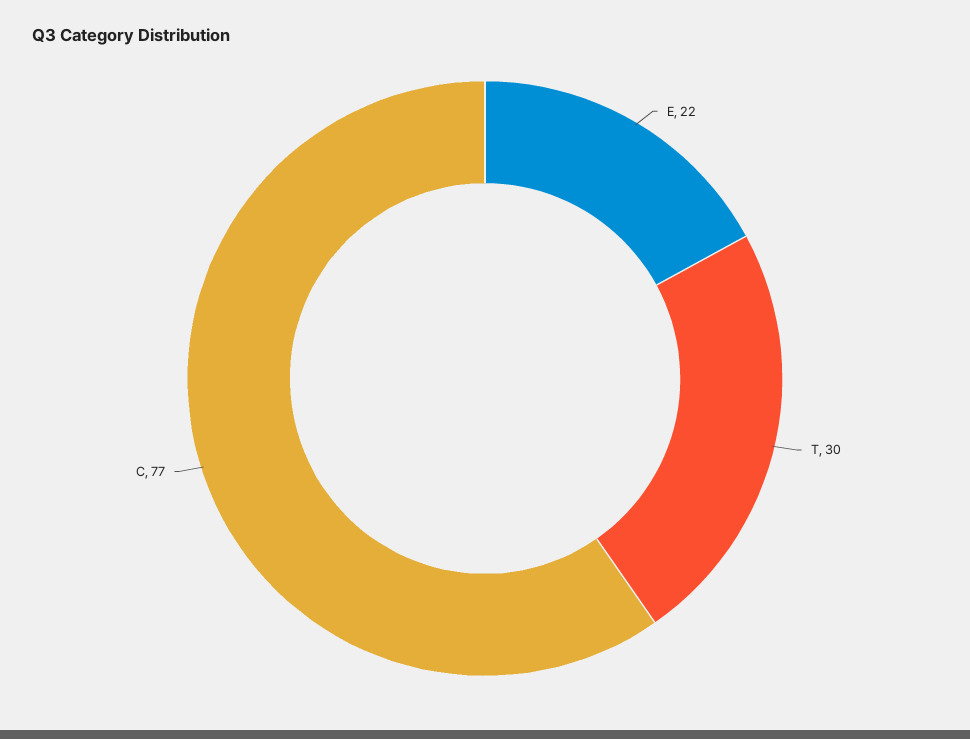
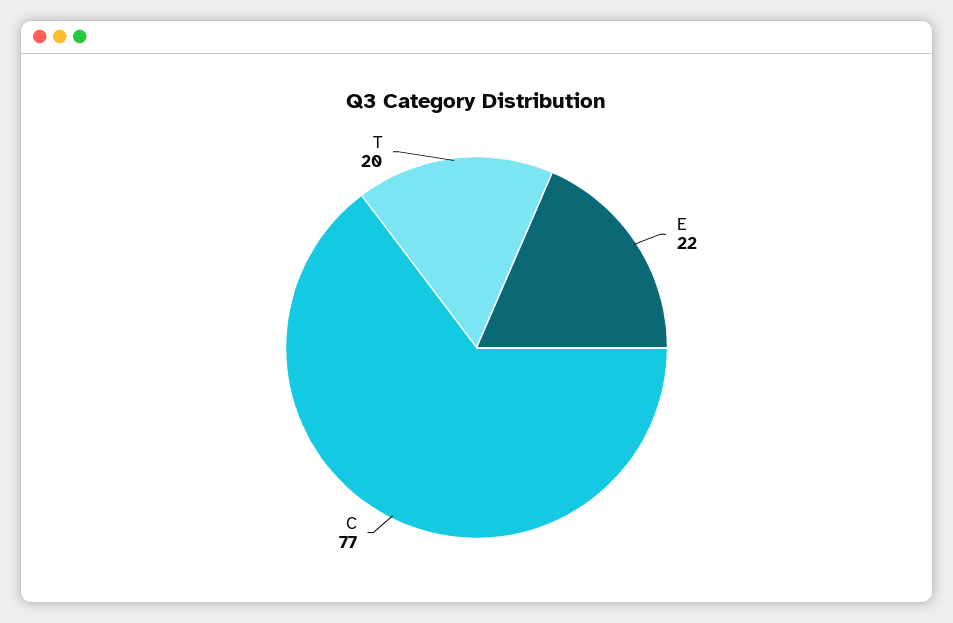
  {
    "E": 22,
-   "T": 30,
+   "T": 20,
    "C": 77
  }

